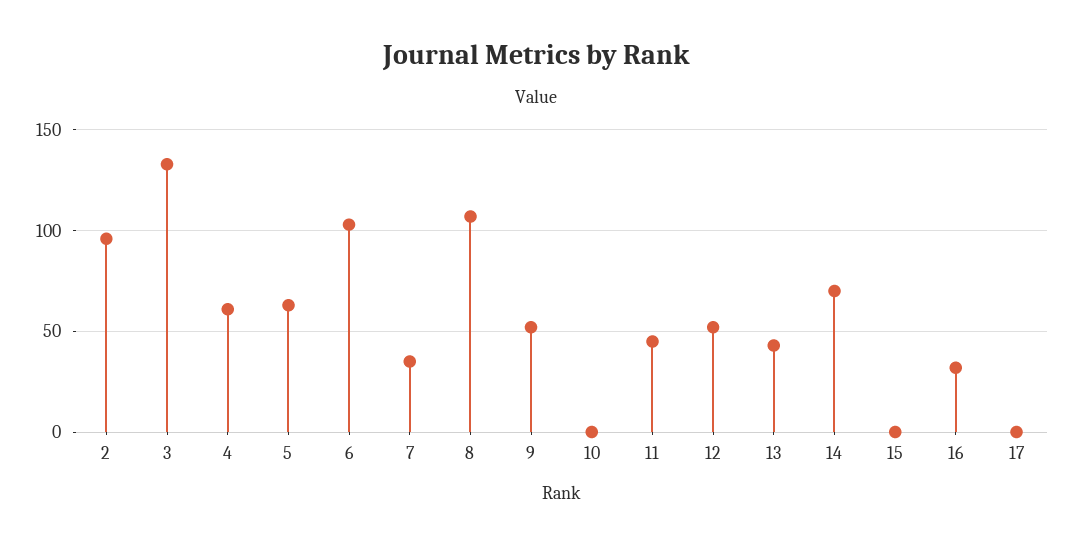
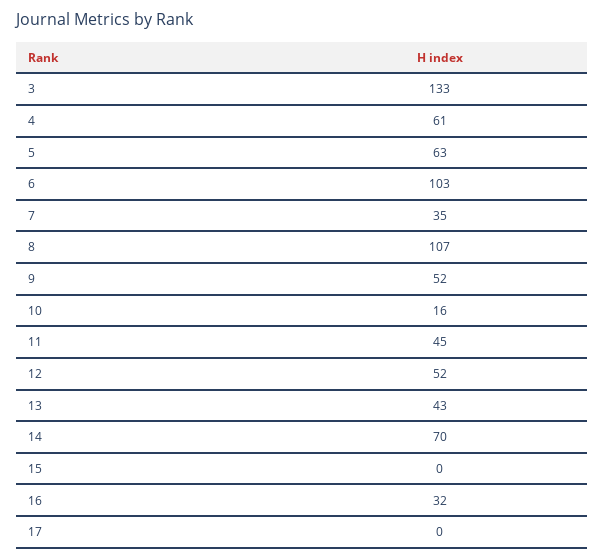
  {
-   "2": 95,
    "3": 133,
    "4": 61,
    "5": 63,
    "6": 103,
    "7": 35,
    "8": 107,
    "9": 52,
-   "10": 0,
+   "10": 16,
    "11": 45,
    "12": 52,
    "13": 43,
    "14": 70,
    "15": 0,
    "16": 32,
    "17": 0
  }

